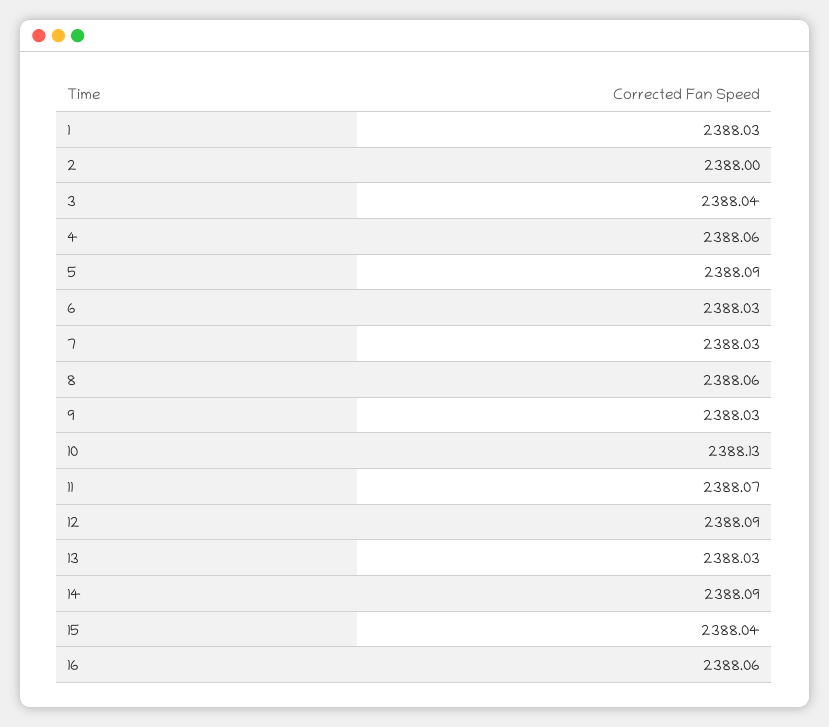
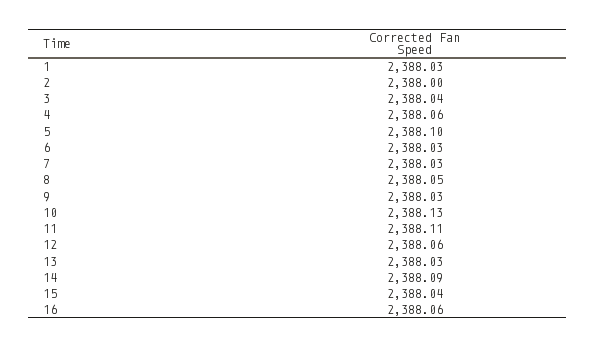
  {
    "1": 2388.03,
    "2": 2388,
    "3": 2388.04,
    "4": 2388.06,
-   "5": 2388.09,
+   "5": 2388.1,
    "6": 2388.03,
    "7": 2388.03,
-   "8": 2388.06,
+   "8": 2388.05,
    "9": 2388.03,
    "10": 2388.13,
-   "11": 2388.07,
+   "11": 2388.11,
-   "12": 2388.09,
+   "12": 2388.06,
    "13": 2388.03,
    "14": 2388.09,
    "15": 2388.04,
    "16": 2388.06
  }

